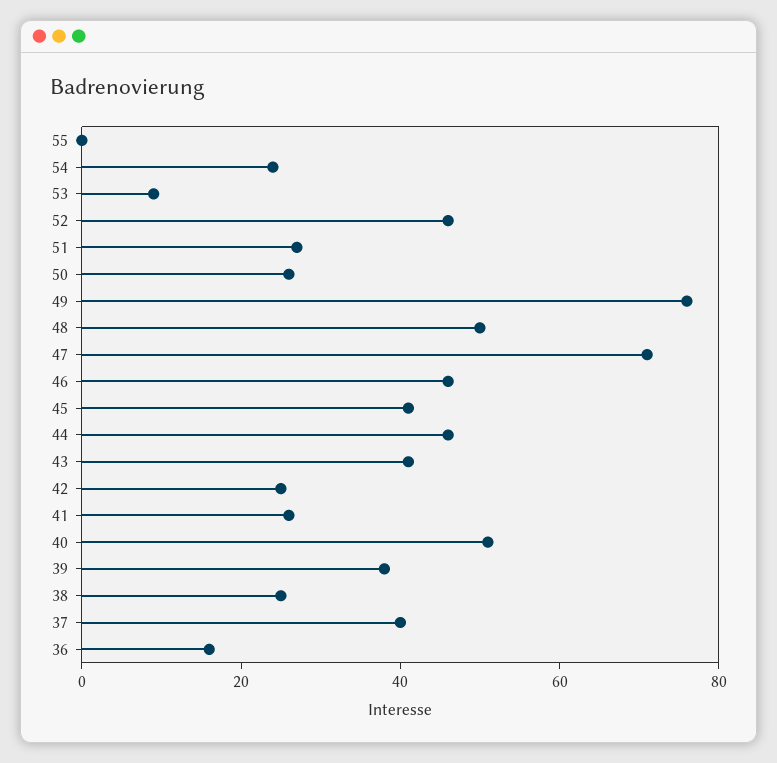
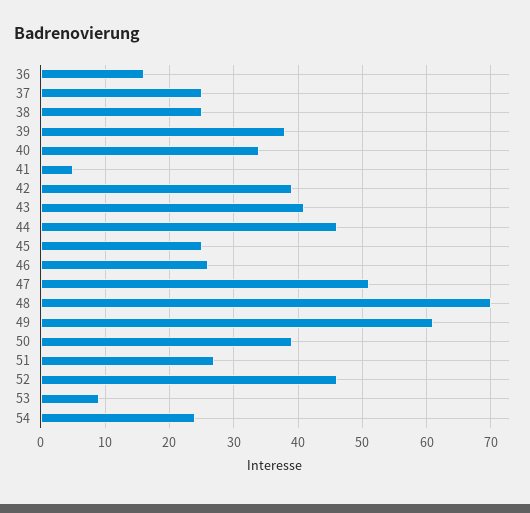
  {
-   "55": 0,
    "54": 24,
    "53": 9,
    "52": 46,
    "51": 27,
-   "50": 25,
+   "50": 39,
-   "49": 75,
+   "49": 61,
-   "48": 50,
+   "48": 70,
-   "47": 70,
+   "47": 51,
-   "46": 45,
+   "46": 26,
-   "45": 40,
+   "45": 25,
    "44": 46,
    "43": 41,
-   "42": 25,
+   "42": 39,
-   "41": 25,
+   "41": 5,
-   "40": 50,
+   "40": 34,
    "39": 38,
    "38": 25,
-   "37": 40,
+   "37": 25,
    "36": 16
  }

